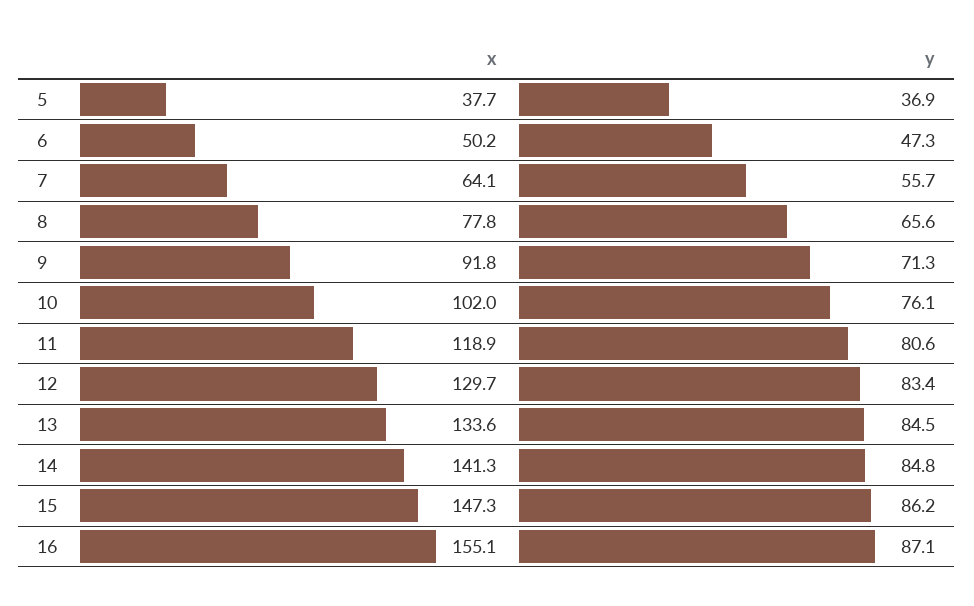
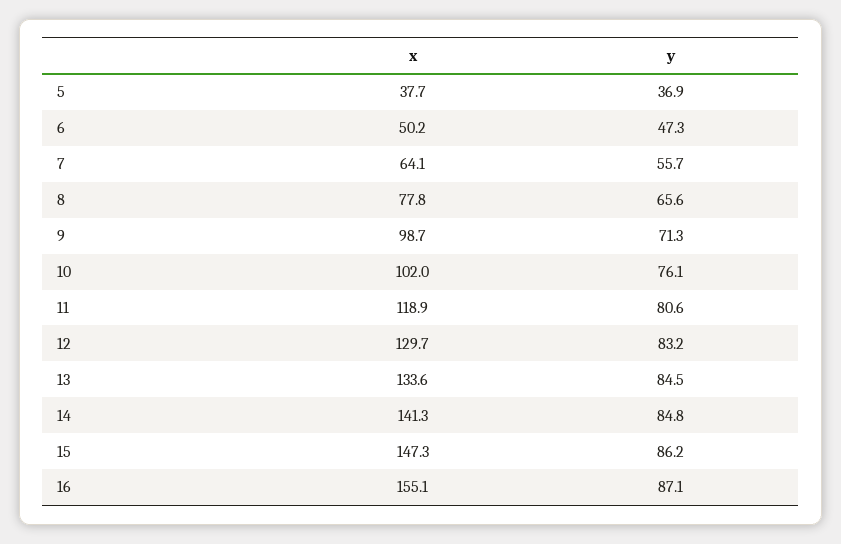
  {
    "x": {
      "5": 37.7,
      "6": 50.2,
      "7": 64.1,
      "8": 77.8,
-     "9": 91.8,
+     "9": 98.7,
      "10": 102,
      "11": 118.9,
      "12": 129.7,
      "13": 133.6,
      "14": 141.3,
      "15": 147.3,
      "16": 155.1
    },
    "y": {
      "5": 36.9,
      "6": 47.3,
      "7": 55.7,
      "8": 65.6,
      "9": 71.3,
      "10": 76.1,
      "11": 80.6,
-     "12": 83.4,
+     "12": 83.2,
      "13": 84.5,
      "14": 84.8,
      "15": 86.2,
      "16": 87.1
    }
  }

